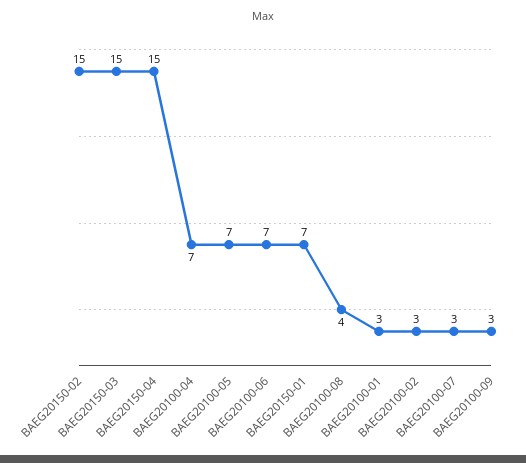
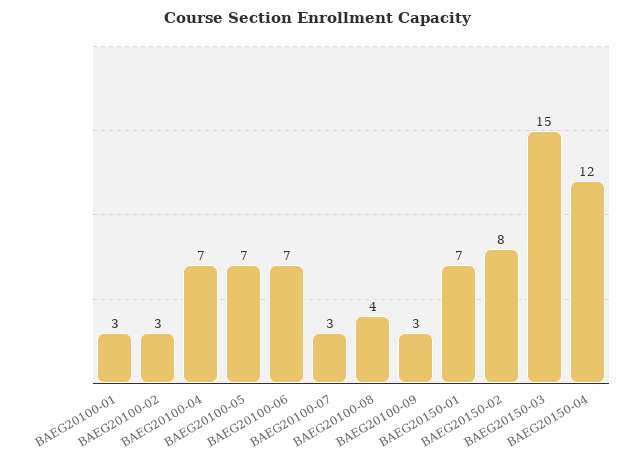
  {
-   "BAEG20150-02": 15,
+   "BAEG20150-02": 8,
    "BAEG20150-03": 15,
-   "BAEG20150-04": 15,
+   "BAEG20150-04": 12,
    "BAEG20100-04": 7,
    "BAEG20100-05": 7,
    "BAEG20100-06": 7,
    "BAEG20150-01": 7,
    "BAEG20100-08": 4,
    "BAEG20100-01": 3,
    "BAEG20100-02": 3,
    "BAEG20100-07": 3,
    "BAEG20100-09": 3
  }

